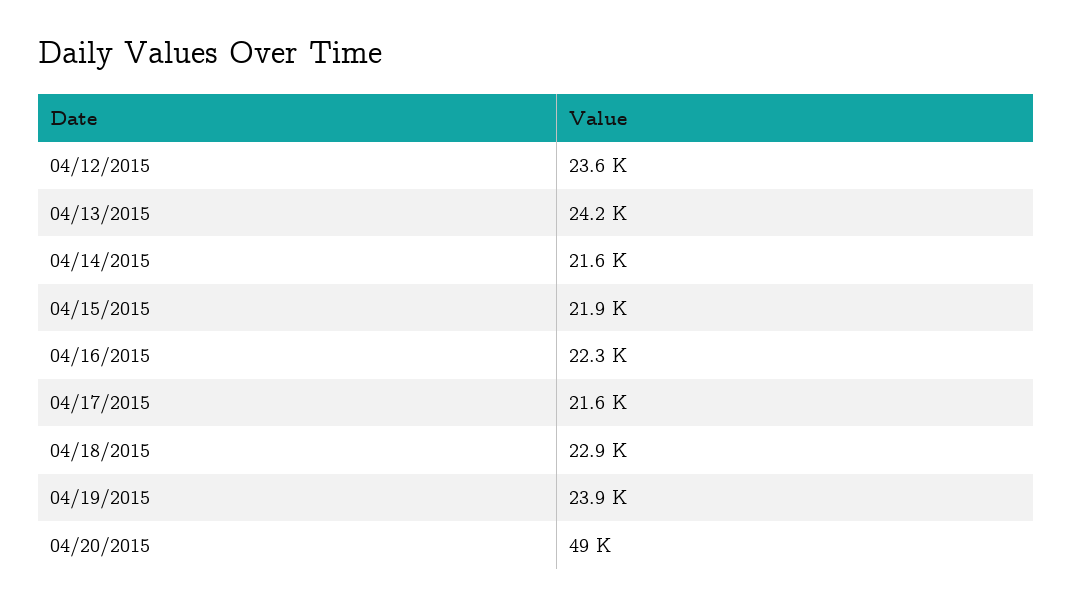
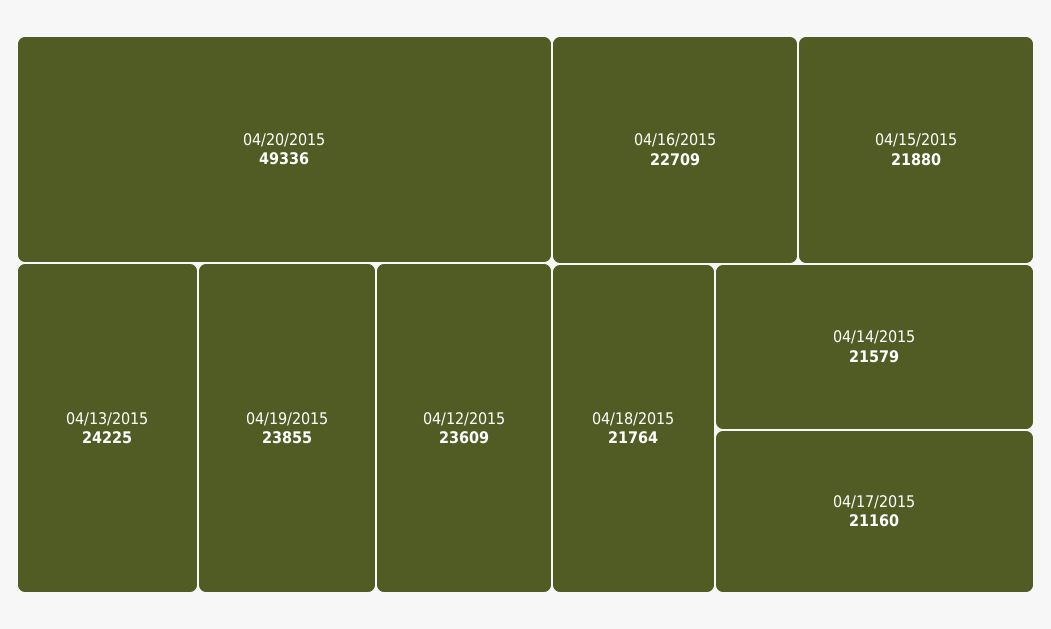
  {
    "04/12/2015": 23609,
    "04/13/2015": 24225,
    "04/14/2015": 21579,
    "04/15/2015": 21880,
-   "04/16/2015": 22300,
+   "04/16/2015": 22709,
-   "04/17/2015": 21600,
+   "04/17/2015": 21160,
-   "04/18/2015": 22900,
+   "04/18/2015": 21764,
    "04/19/2015": 23855,
-   "04/20/2015": 49000
+   "04/20/2015": 49336
  }

